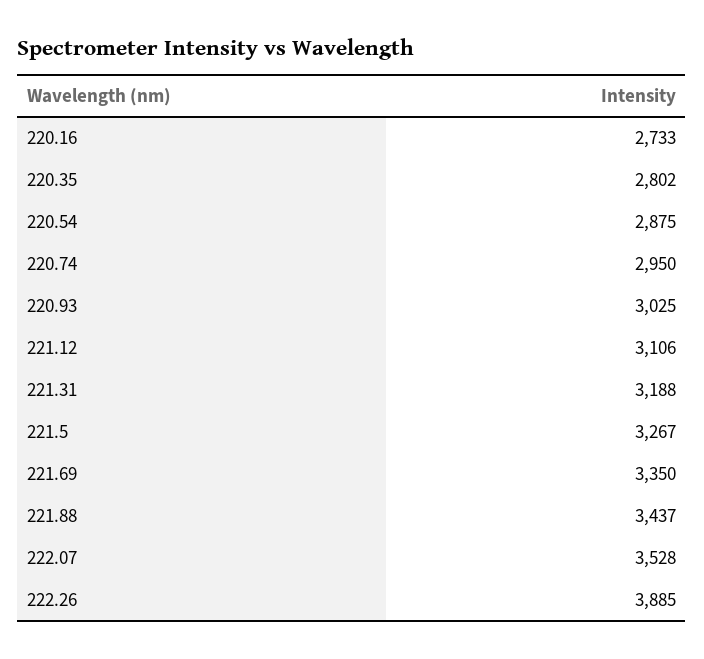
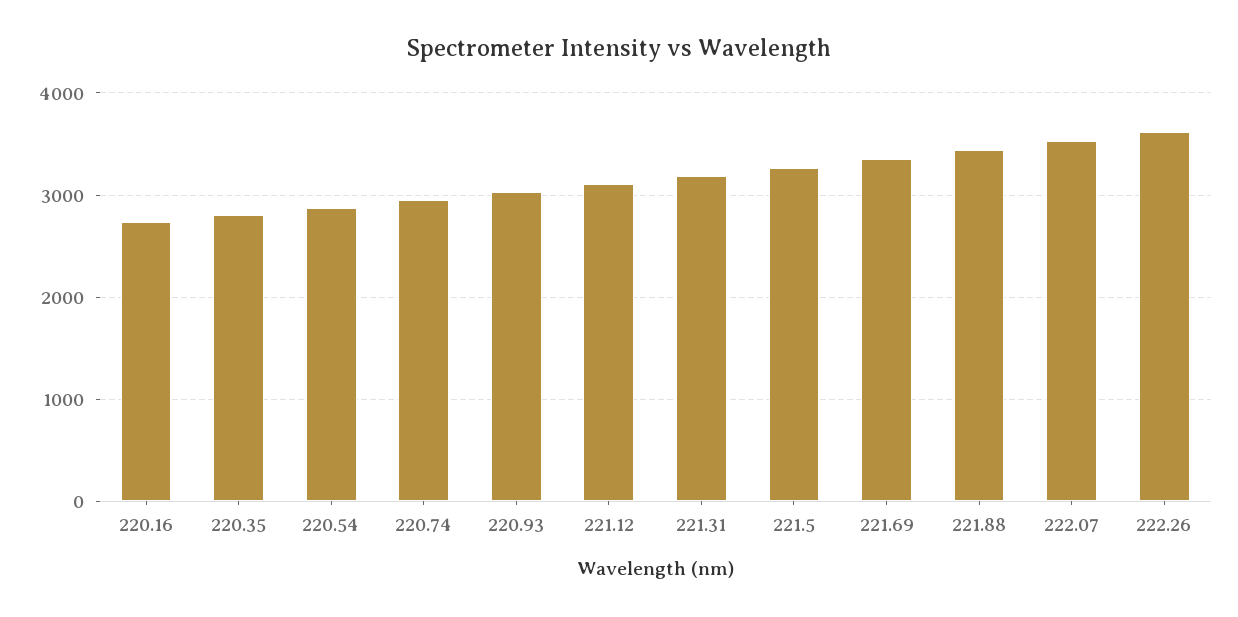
  {
    "220.16": 2733,
    "220.35": 2802,
    "220.54": 2875,
    "220.74": 2950,
    "220.93": 3025,
    "221.12": 3106,
    "221.31": 3188,
    "221.5": 3267,
    "221.69": 3350,
    "221.88": 3437,
    "222.07": 3528,
-   "222.26": 3885
+   "222.26": 3600
  }

